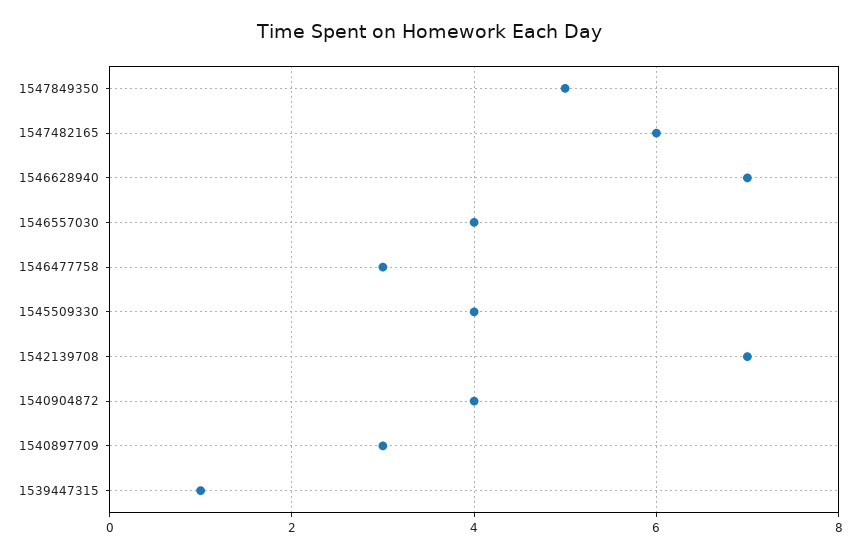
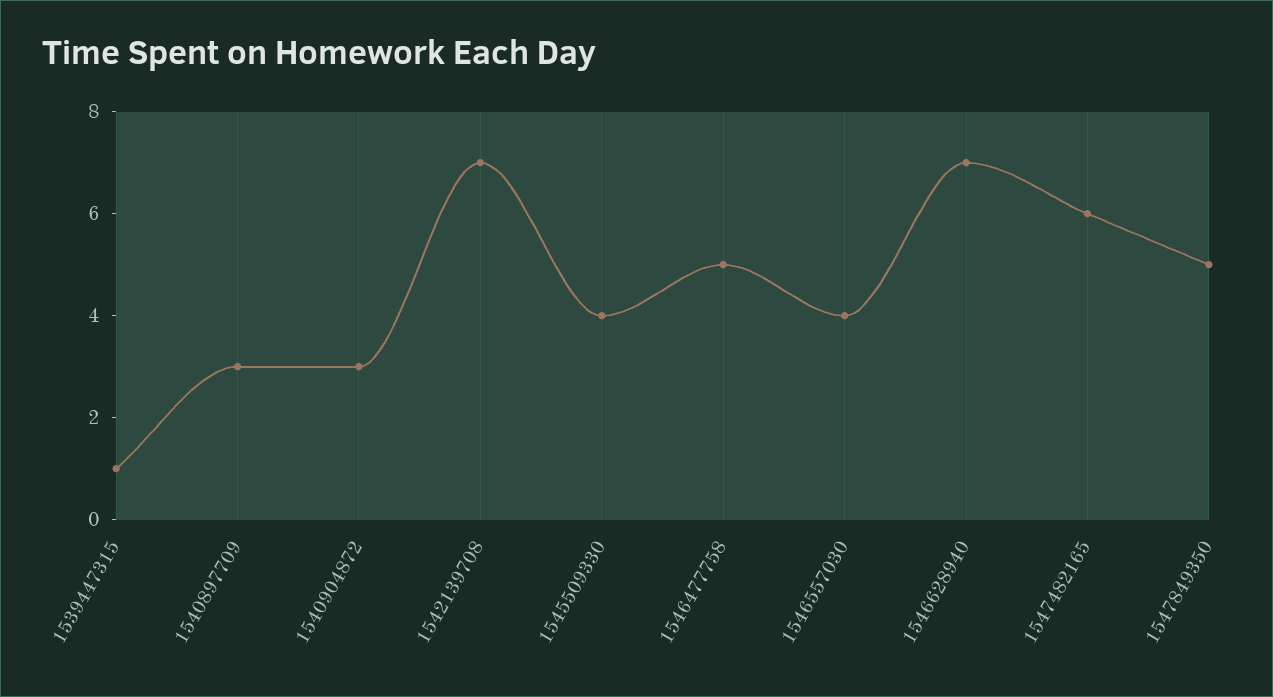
  {
    "1547849350": 5,
    "1547482165": 6,
    "1546628940": 7,
    "1546557030": 4,
-   "1546477758": 3,
+   "1546477758": 5,
    "1545509330": 4,
    "1542139708": 7,
-   "1540904872": 4,
+   "1540904872": 3,
    "1540897709": 3,
    "1539447315": 1
  }

